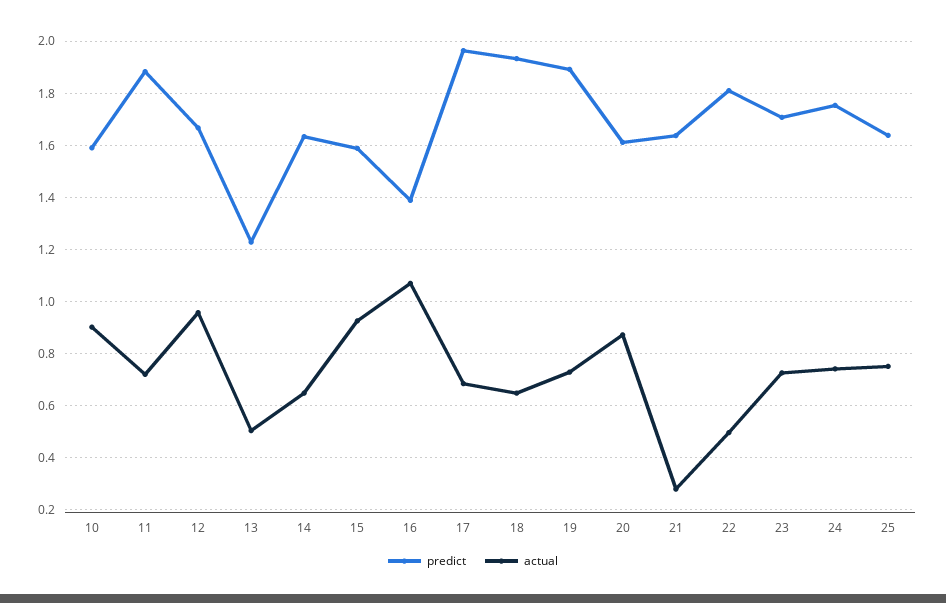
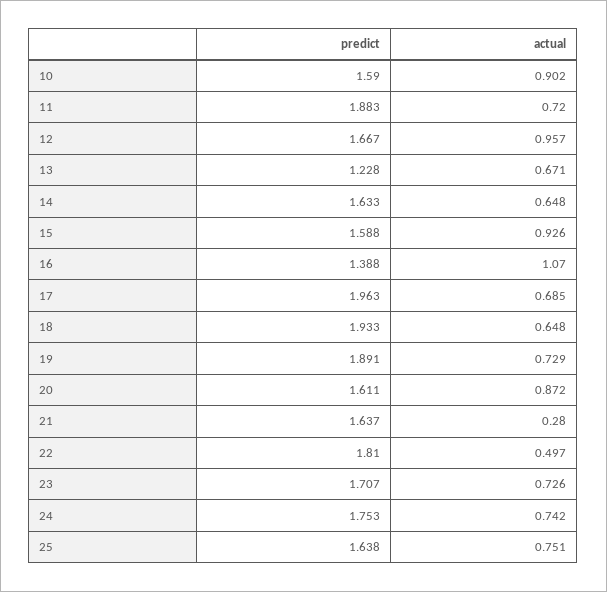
  {
    "predict": {
      "10": 1.59,
      "11": 1.883,
      "12": 1.667,
      "13": 1.228,
      "14": 1.633,
      "15": 1.588,
      "16": 1.388,
      "17": 1.963,
      "18": 1.933,
      "19": 1.891,
      "20": 1.611,
      "21": 1.637,
      "22": 1.81,
      "23": 1.707,
      "24": 1.753,
      "25": 1.638
    },
    "actual": {
      "10": 0.902,
      "11": 0.72,
      "12": 0.957,
-     "13": 0.5,
+     "13": 0.671,
      "14": 0.648,
      "15": 0.926,
      "16": 1.07,
      "17": 0.685,
      "18": 0.648,
      "19": 0.729,
      "20": 0.872,
      "21": 0.28,
      "22": 0.497,
      "23": 0.726,
      "24": 0.742,
      "25": 0.751
    }
  }

